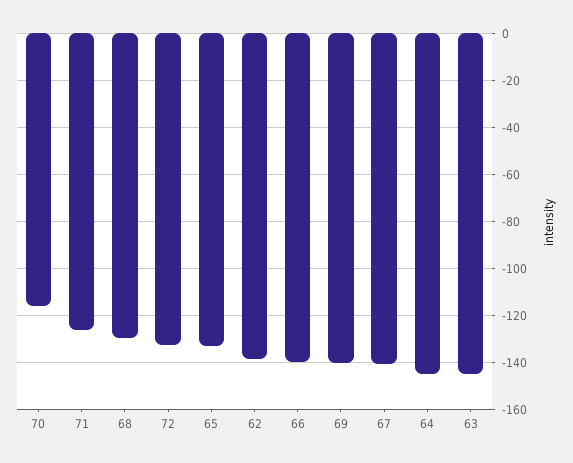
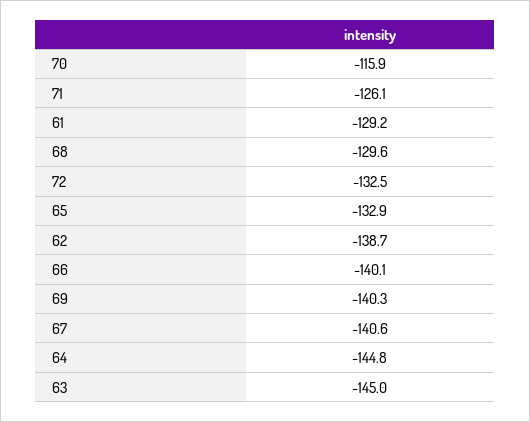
  {
    "70": -115.9,
    "71": -126.1,
    "68": -129.6,
    "72": -132.5,
    "65": -132.9,
    "62": -138.7,
    "66": -140.1,
    "69": -140.3,
    "67": -140.6,
    "64": -144.8,
-   "63": -145
+   "63": -145,
+   "61": -129.2
  }

